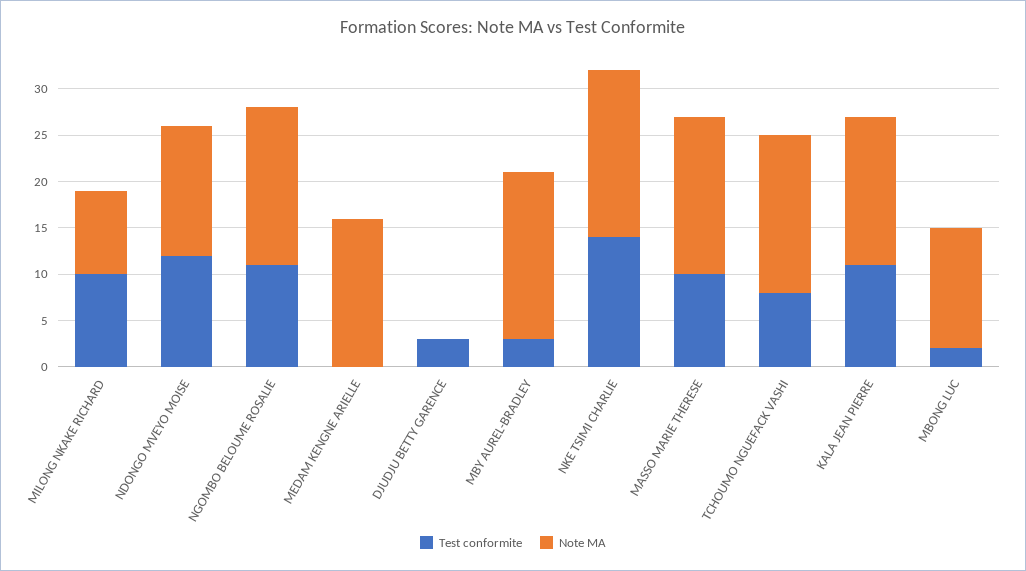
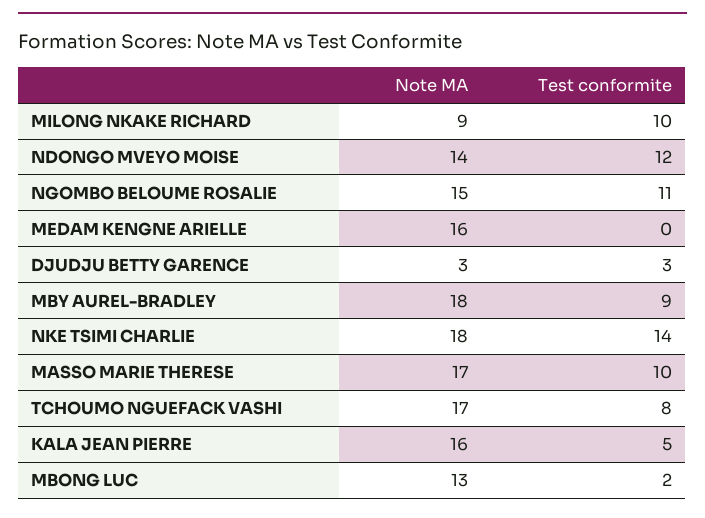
  {
    "Test conformite": {
      "MILONG NKAKE RICHARD": 10,
      "NDONGO MVEYO MOISE": 12,
      "NGOMBO BELOUME ROSALIE": 11,
      "MEDAM KENGNE ARIELLE": 0,
      "DJUDJU BETTY GARENCE": 3,
-     "MBY AUREL-BRADLEY": 3,
+     "MBY AUREL-BRADLEY": 9,
      "NKE TSIMI CHARLIE": 14,
      "MASSO MARIE THERESE": 10,
      "TCHOUMO NGUEFACK VASHI": 8,
-     "KALA JEAN PIERRE": 11,
+     "KALA JEAN PIERRE": 5,
      "MBONG LUC": 2
    },
    "Note MA": {
      "MILONG NKAKE RICHARD": 9,
      "NDONGO MVEYO MOISE": 14,
-     "NGOMBO BELOUME ROSALIE": 17,
+     "NGOMBO BELOUME ROSALIE": 15,
      "MEDAM KENGNE ARIELLE": 16,
-     "DJUDJU BETTY GARENCE": 0,
+     "DJUDJU BETTY GARENCE": 3,
      "MBY AUREL-BRADLEY": 18,
      "NKE TSIMI CHARLIE": 18,
      "MASSO MARIE THERESE": 17,
      "TCHOUMO NGUEFACK VASHI": 17,
      "KALA JEAN PIERRE": 16,
      "MBONG LUC": 13
    }
  }

